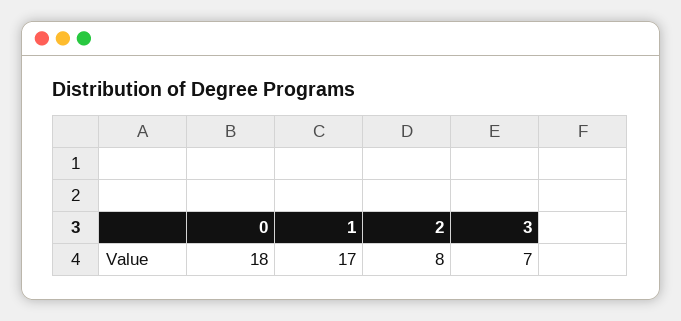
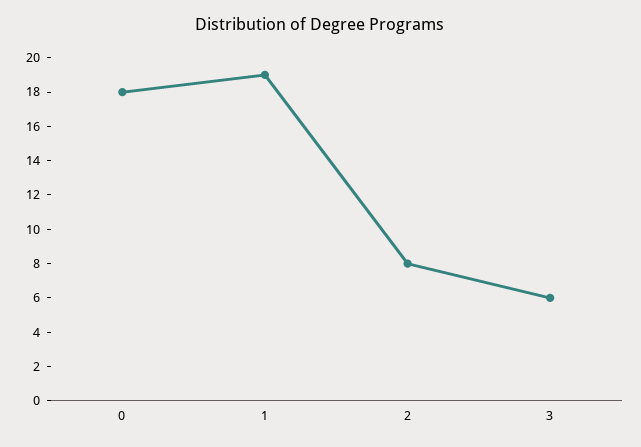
  {
    "0": 18,
-   "1": 17,
+   "1": 19,
    "2": 8,
-   "3": 7
+   "3": 6
  }

